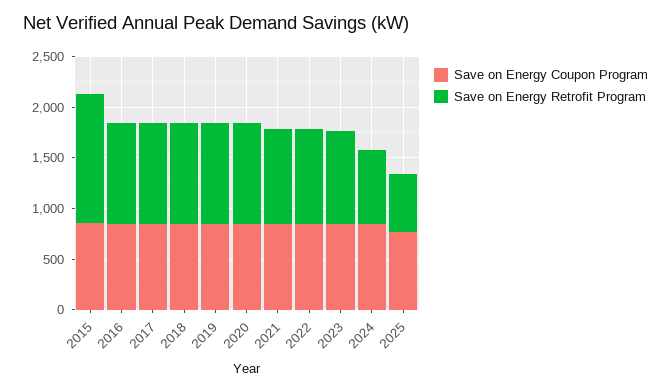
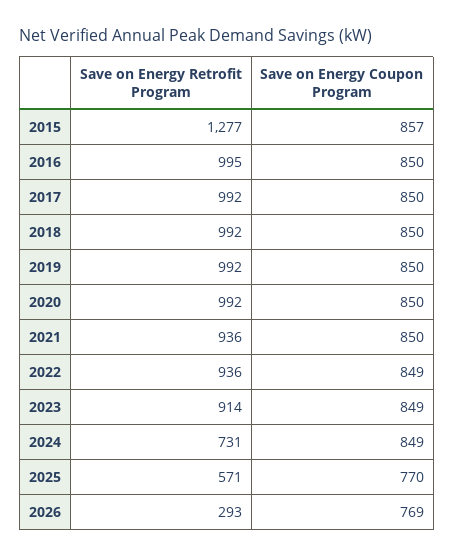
  {
    "Save on Energy Coupon Program": {
      "2015": 857,
      "2016": 850,
      "2017": 850,
      "2018": 850,
      "2019": 850,
      "2020": 850,
      "2021": 850,
      "2022": 849,
      "2023": 849,
      "2024": 849,
-     "2025": 770
+     "2025": 770,
+     "2026": 769
    },
    "Save on Energy Retrofit Program": {
      "2015": 1277,
      "2016": 995,
      "2017": 992,
      "2018": 992,
      "2019": 992,
      "2020": 992,
      "2021": 936,
      "2022": 936,
      "2023": 914,
      "2024": 731,
-     "2025": 571
+     "2025": 571,
+     "2026": 293
    }
  }

